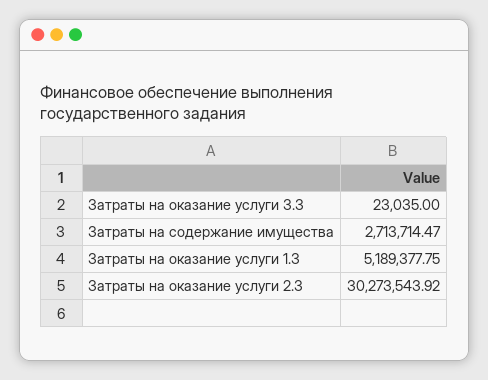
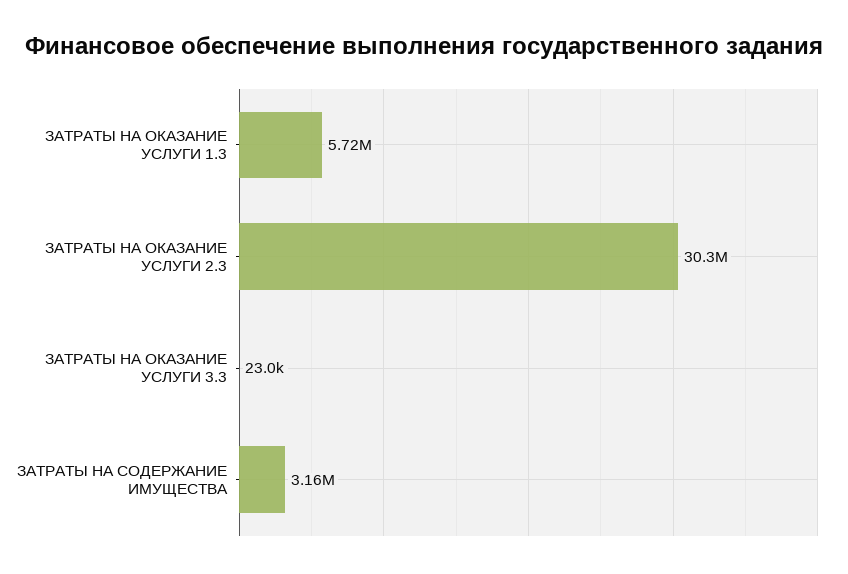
  {
    "Затраты на оказание услуги 3.3": 23035,
-   "Затраты на содержание имущества": 2713714.47,
+   "Затраты на содержание имущества": 3160000,
-   "Затраты на оказание услуги 1.3": 5189377.75,
+   "Затраты на оказание услуги 1.3": 5720000,
    "Затраты на оказание услуги 2.3": 30273543.92
  }

